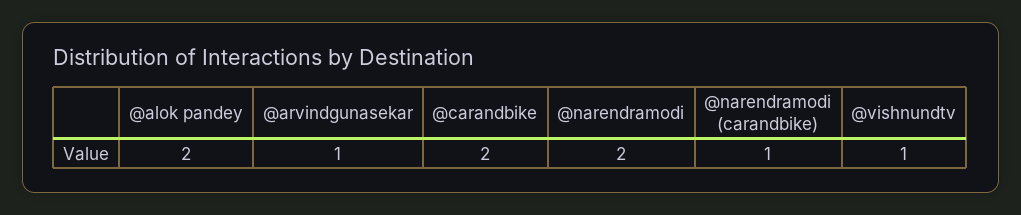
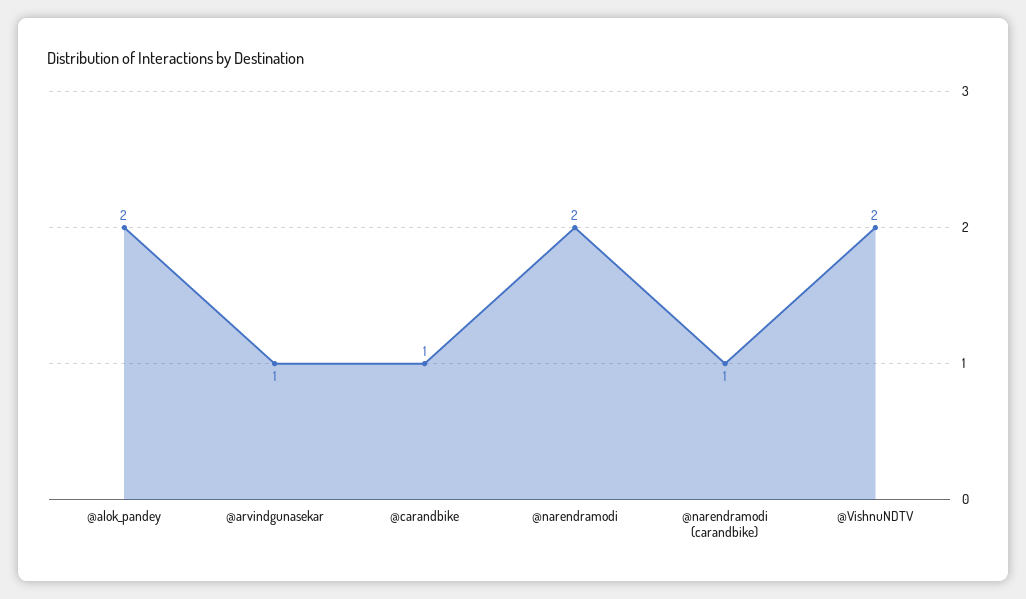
  {
    "@alok pandey": 2,
    "@arvindgunasekar": 1,
-   "@carandbike": 2,
+   "@carandbike": 1,
    "@narendramodi": 2,
    "@narendramodi (carandbike)": 1,
-   "@vishnundtv": 1
+   "@vishnundtv": 2
  }

